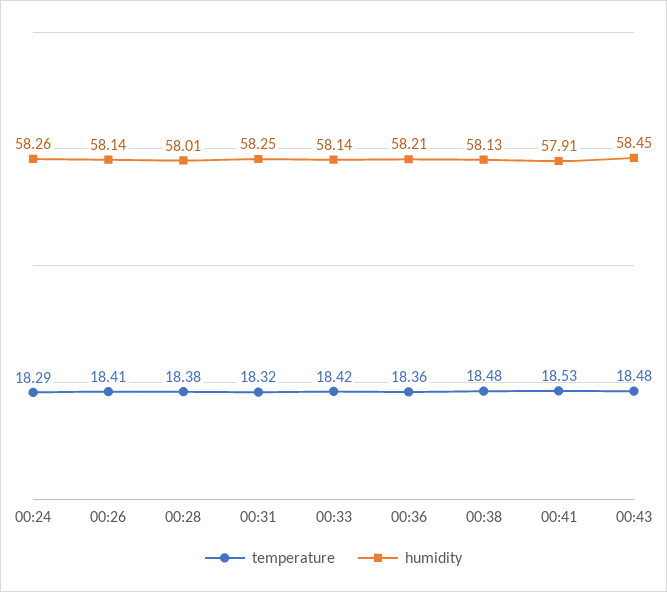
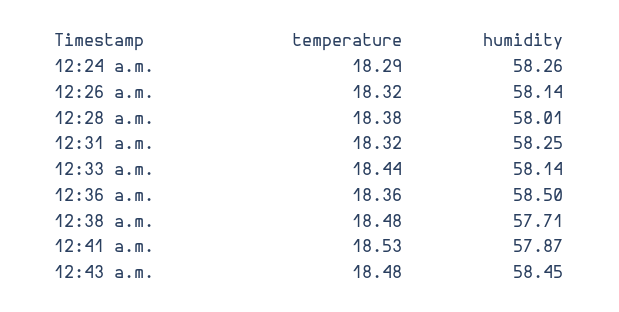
  {
    "temperature": {
      "00:24": 18.29,
-     "00:26": 18.41,
+     "00:26": 18.32,
      "00:28": 18.38,
      "00:31": 18.32,
-     "00:33": 18.42,
+     "00:33": 18.44,
      "00:36": 18.36,
      "00:38": 18.48,
      "00:41": 18.53,
      "00:43": 18.48
    },
    "humidity": {
      "00:24": 58.26,
      "00:26": 58.14,
      "00:28": 58.01,
      "00:31": 58.25,
      "00:33": 58.14,
-     "00:36": 58.21,
+     "00:36": 58.5,
-     "00:38": 58.13,
+     "00:38": 57.71,
-     "00:41": 57.91,
+     "00:41": 57.87,
      "00:43": 58.45
    }
  }

